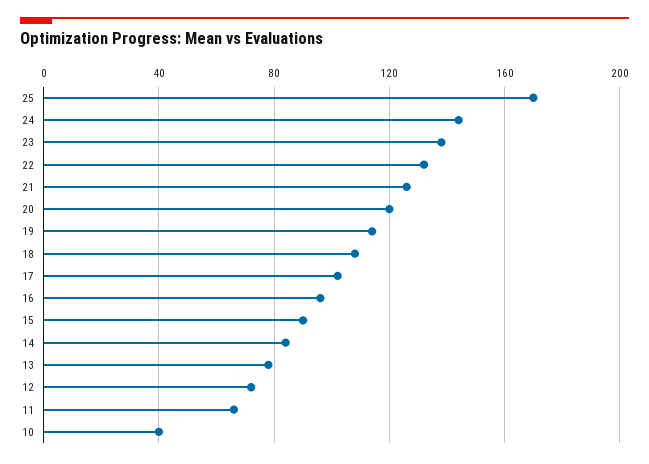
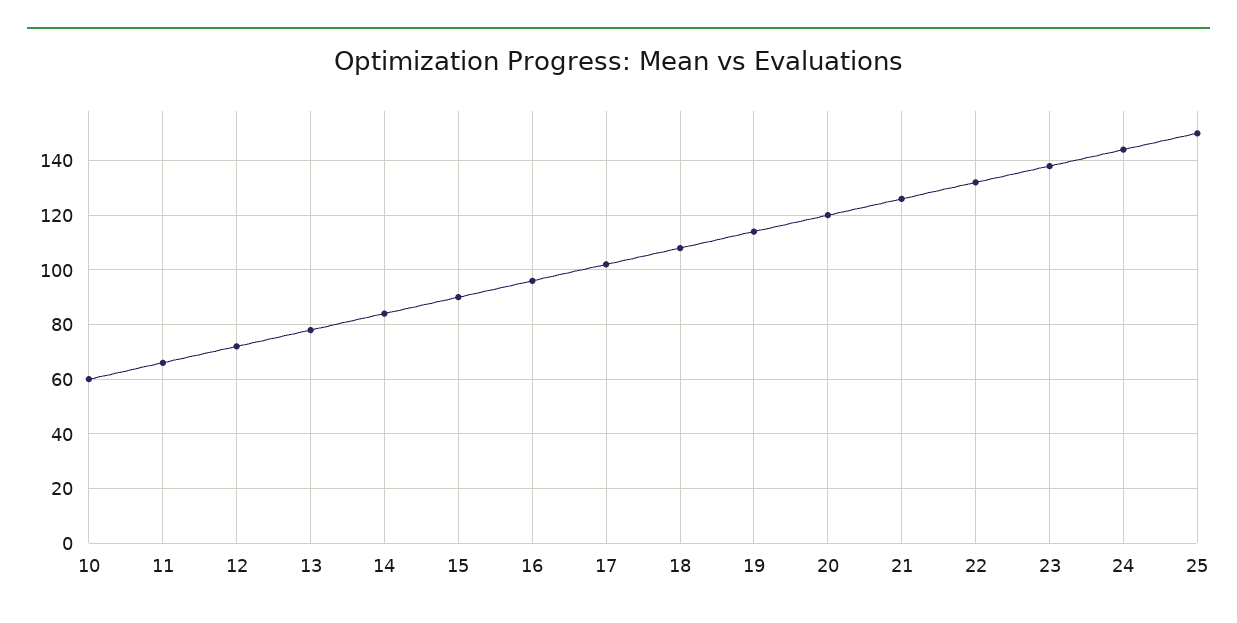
  {
-   "25": 170,
+   "25": 150,
    "24": 145,
    "23": 140,
    "22": 130,
    "21": 125,
    "20": 120,
    "19": 115,
    "18": 110,
    "17": 100,
    "16": 95,
    "15": 90,
    "14": 85,
    "13": 80,
    "12": 70,
    "11": 65,
-   "10": 40
+   "10": 60
  }

